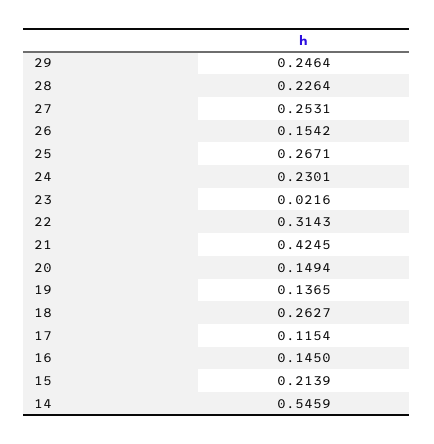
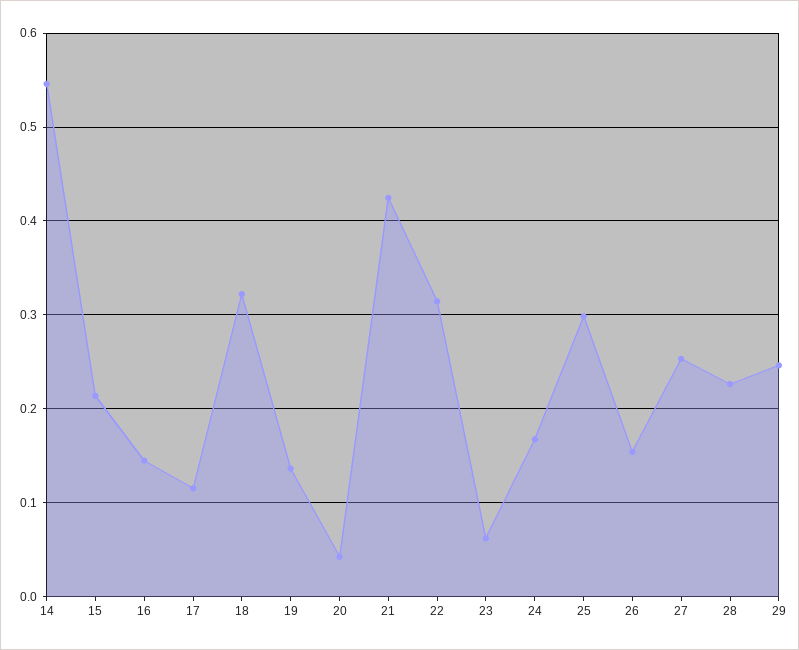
  {
    "29": 0.2464,
    "28": 0.2264,
    "27": 0.2531,
    "26": 0.1542,
-   "25": 0.2671,
+   "25": 0.3,
-   "24": 0.2301,
+   "24": 0.17,
-   "23": 0.0216,
+   "23": 0.06,
    "22": 0.3143,
    "21": 0.4245,
-   "20": 0.1494,
+   "20": 0.04,
    "19": 0.1365,
-   "18": 0.2627,
+   "18": 0.32,
    "17": 0.1154,
    "16": 0.145,
    "15": 0.2139,
    "14": 0.5459
  }

